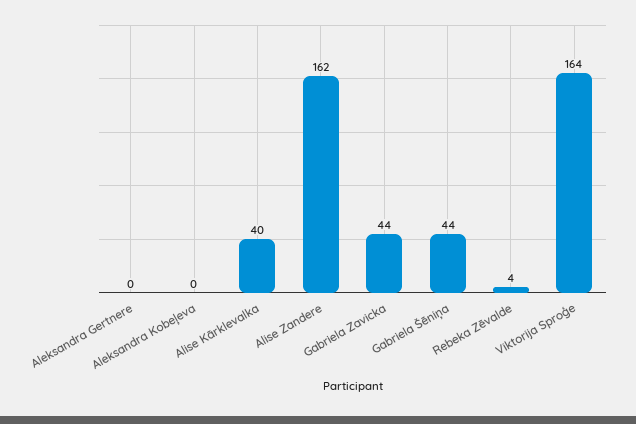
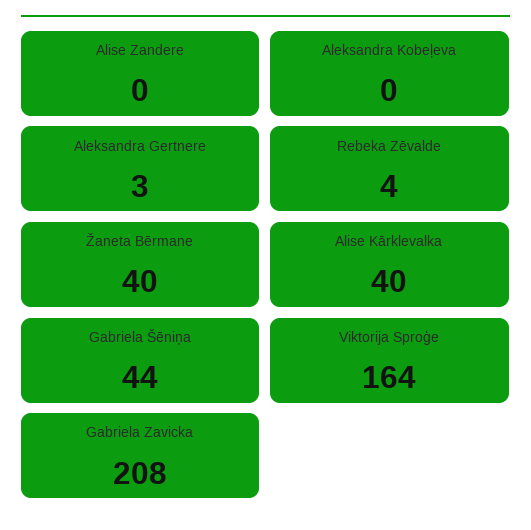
  {
-   "Aleksandra Gertnere": 0,
+   "Aleksandra Gertnere": 3,
    "Aleksandra Kobeļeva": 0,
    "Alise Kārklevalka": 40,
-   "Alise Zandere": 162,
+   "Alise Zandere": 0,
-   "Gabriela Zavicka": 44,
+   "Gabriela Zavicka": 208,
    "Gabriela Šēniņa": 44,
    "Rebeka Zēvalde": 4,
-   "Viktorija Sproģe": 164
+   "Viktorija Sproģe": 164,
+   "Žaneta Bērmane": 40
  }

